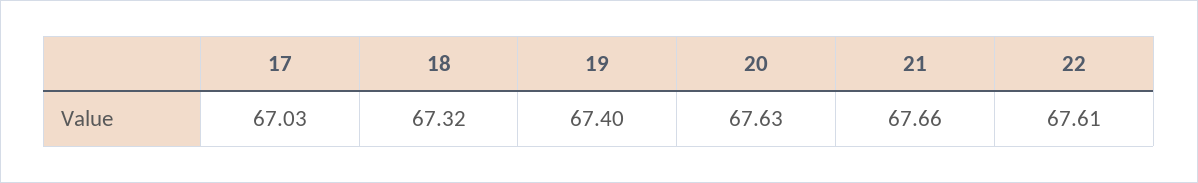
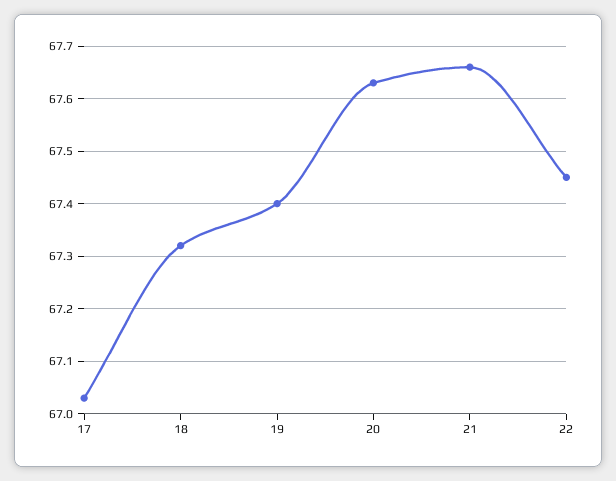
  {
    "17": 67.03,
    "18": 67.32,
    "19": 67.4,
    "20": 67.63,
    "21": 67.66,
-   "22": 67.61
+   "22": 67.45
  }

